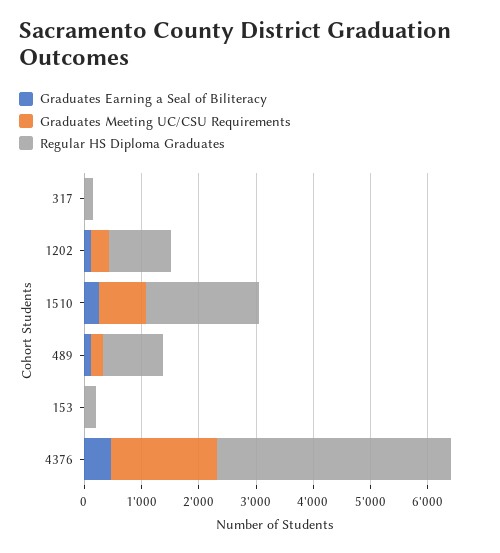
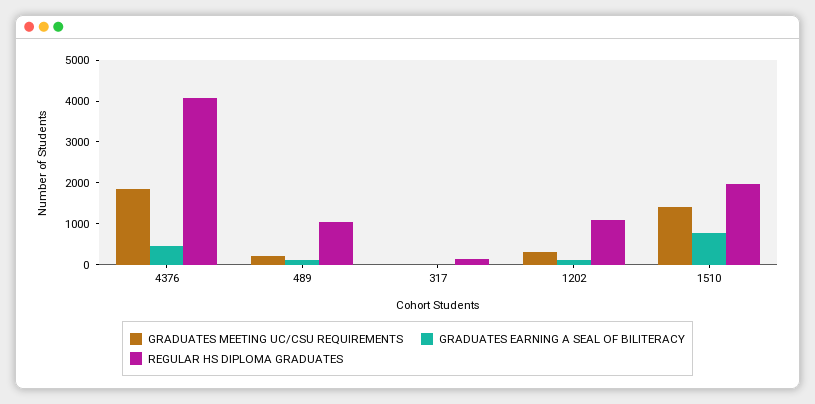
  {
    "Graduates Earning a Seal of Biliteracy": {
      "317": 0,
      "1202": 200,
-     "1510": 200,
+     "1510": 800,
      "489": 200,
-     "153": 0,
      "4376": 400
    },
    "Graduates Meeting UC/CSU Requirements": {
      "317": 0,
      "1202": 400,
-     "1510": 800,
+     "1510": 1400,
      "489": 200,
-     "153": 0,
      "4376": 1800
    },
    "Regular HS Diploma Graduates": {
      "317": 200,
      "1202": 1000,
      "1510": 2000,
      "489": 1000,
-     "153": 200,
      "4376": 4000
    }
  }

